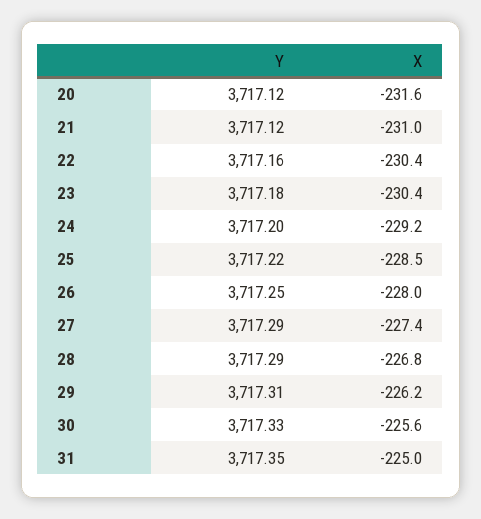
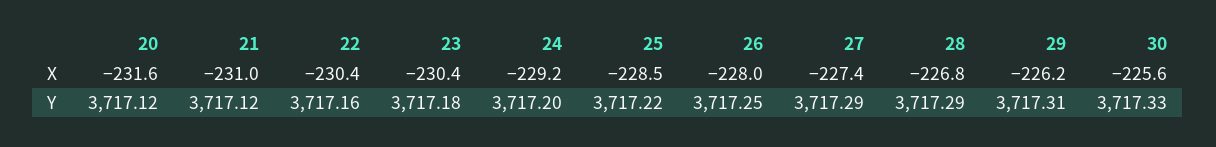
  {
    "Y": {
      "20": 3717.12,
      "21": 3717.12,
      "22": 3717.16,
      "23": 3717.18,
      "24": 3717.2,
      "25": 3717.22,
      "26": 3717.25,
      "27": 3717.29,
      "28": 3717.29,
      "29": 3717.31,
-     "30": 3717.33,
+     "30": 3717.33
-     "31": 3717.35
    },
    "X": {
      "20": -231.6,
      "21": -231,
      "22": -230.4,
      "23": -230.4,
      "24": -229.2,
      "25": -228.5,
      "26": -228,
      "27": -227.4,
      "28": -226.8,
      "29": -226.2,
-     "30": -225.6,
+     "30": -225.6
-     "31": -225
    }
  }

